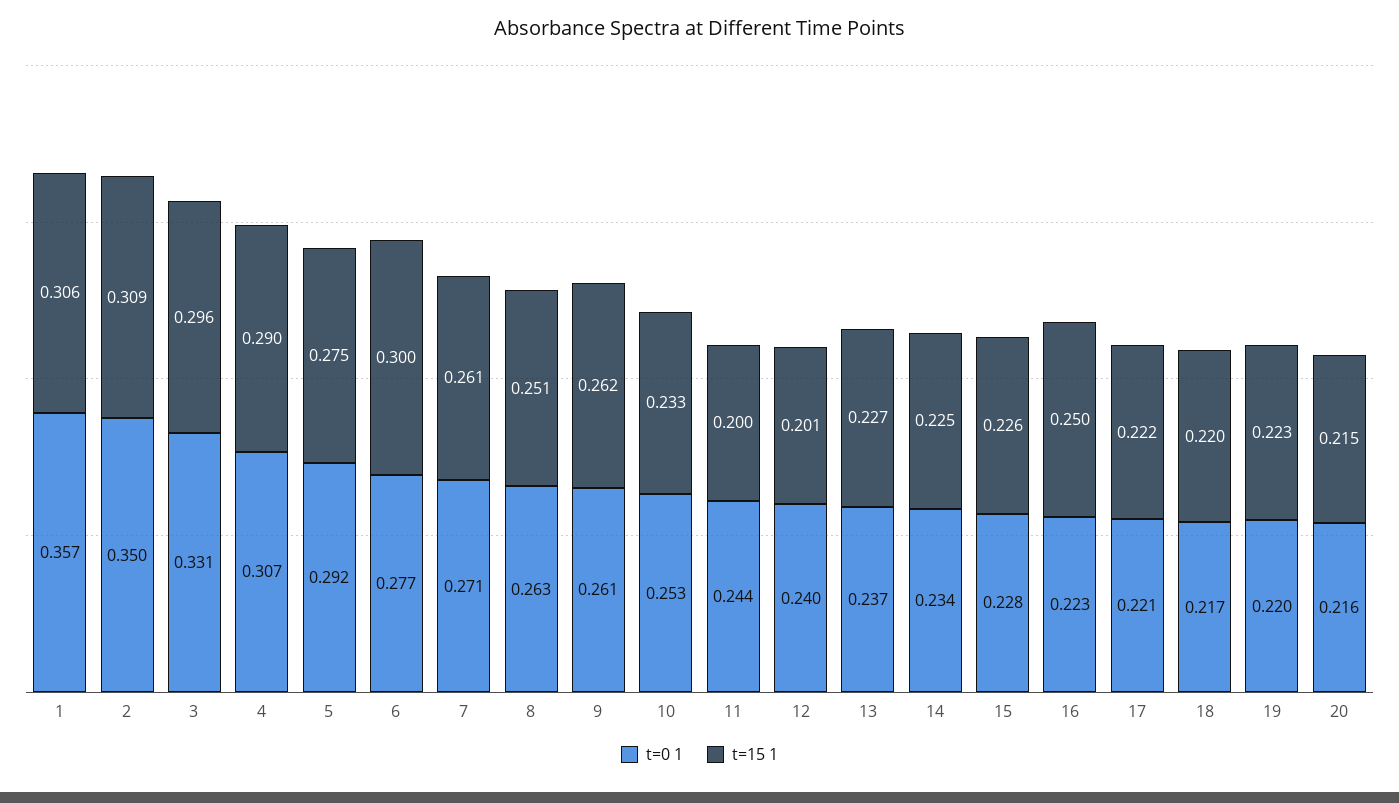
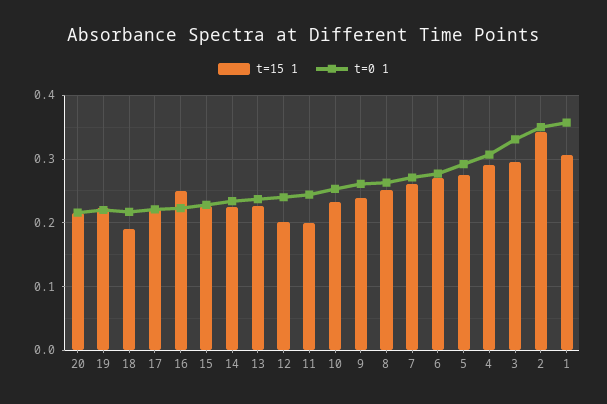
  {
    "t=0 1": {
      "1": 0.357,
      "2": 0.35,
      "3": 0.331,
      "4": 0.307,
      "5": 0.292,
      "6": 0.277,
      "7": 0.271,
      "8": 0.263,
      "9": 0.261,
      "10": 0.253,
      "11": 0.244,
      "12": 0.24,
      "13": 0.237,
      "14": 0.234,
      "15": 0.228,
      "16": 0.223,
      "17": 0.221,
      "18": 0.217,
      "19": 0.22,
      "20": 0.216
    },
    "t=15 1": {
      "1": 0.306,
-     "2": 0.309,
+     "2": 0.34,
      "3": 0.296,
      "4": 0.29,
      "5": 0.275,
-     "6": 0.3,
+     "6": 0.27,
      "7": 0.261,
      "8": 0.251,
-     "9": 0.262,
+     "9": 0.24,
      "10": 0.233,
      "11": 0.2,
      "12": 0.201,
      "13": 0.227,
      "14": 0.225,
      "15": 0.226,
      "16": 0.25,
      "17": 0.222,
-     "18": 0.22,
+     "18": 0.19,
      "19": 0.223,
      "20": 0.215
    }
  }

